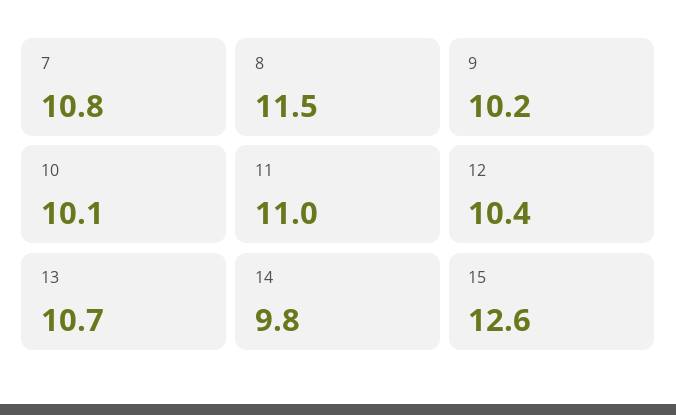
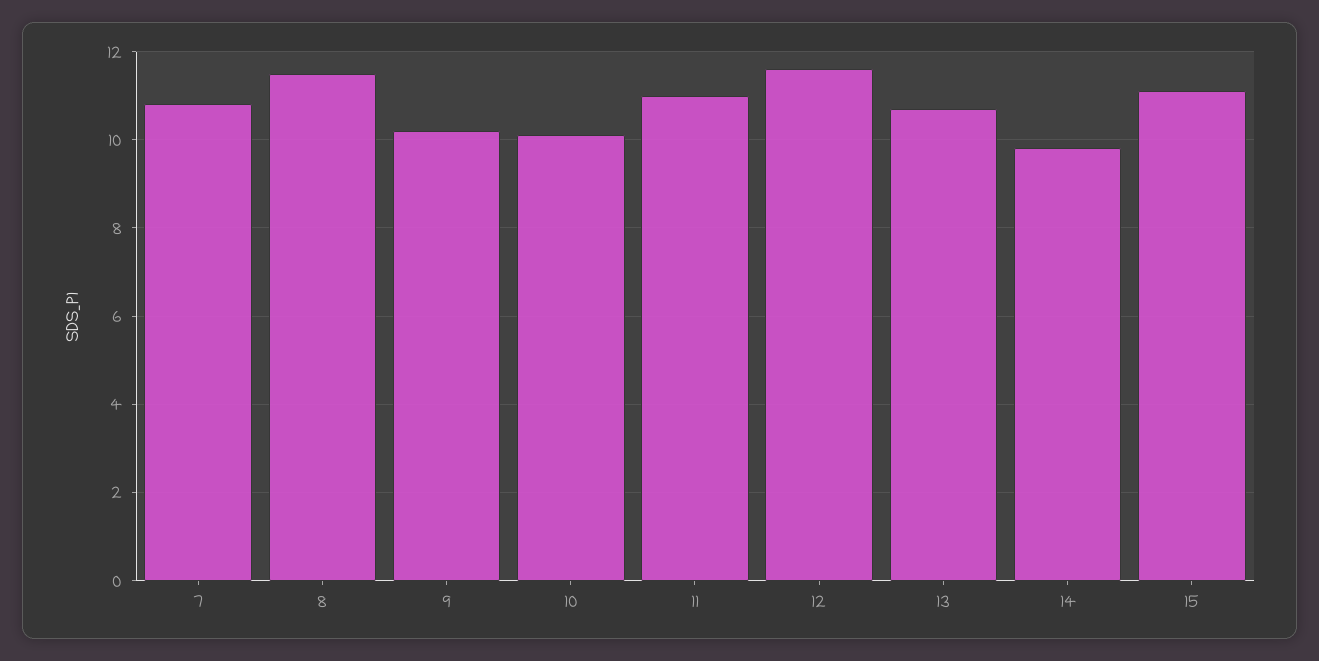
  {
    "7": 10.8,
    "8": 11.5,
    "9": 10.2,
    "10": 10.1,
    "11": 11,
-   "12": 10.4,
+   "12": 11.5,
    "13": 10.7,
    "14": 9.8,
-   "15": 12.6
+   "15": 11
  }

